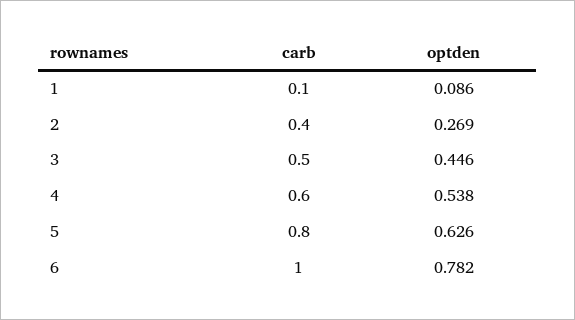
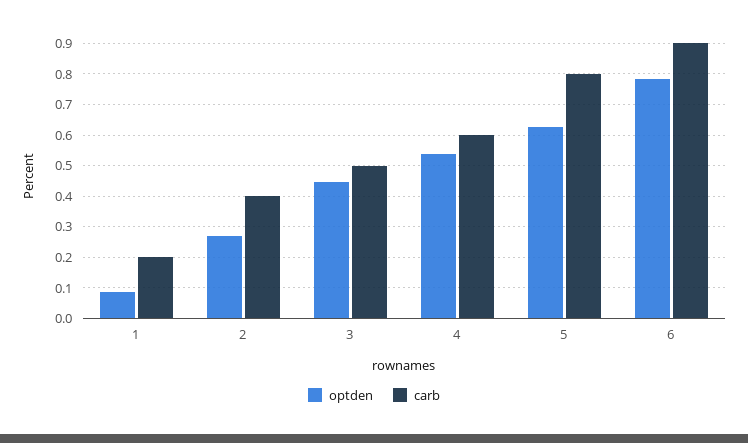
  {
    "carb": {
-     "1": 0.1,
+     "1": 0.2,
      "2": 0.4,
      "3": 0.5,
      "4": 0.6,
      "5": 0.8,
-     "6": 1
+     "6": 0.9
    },
    "optden": {
      "1": 0.086,
      "2": 0.269,
      "3": 0.446,
      "4": 0.538,
      "5": 0.626,
      "6": 0.782
    }
  }

